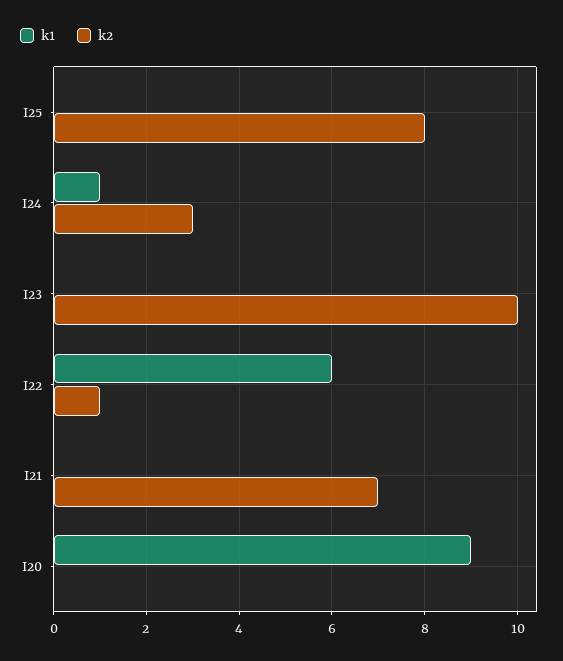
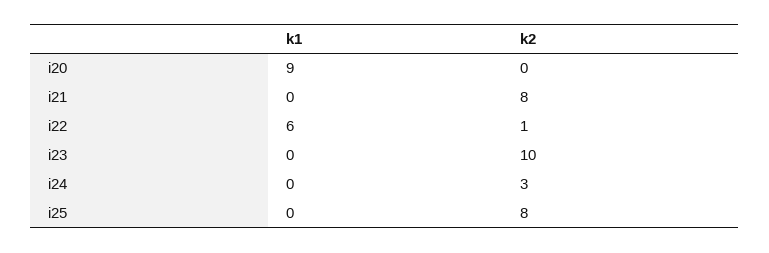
  {
    "k1": {
      "I25": 0,
-     "I24": 1,
+     "I24": 0,
      "I23": 0,
      "I22": 6,
      "I21": 0,
      "I20": 9
    },
    "k2": {
      "I25": 8,
      "I24": 3,
      "I23": 10,
      "I22": 1,
-     "I21": 7,
+     "I21": 8,
      "I20": 0
    }
  }

